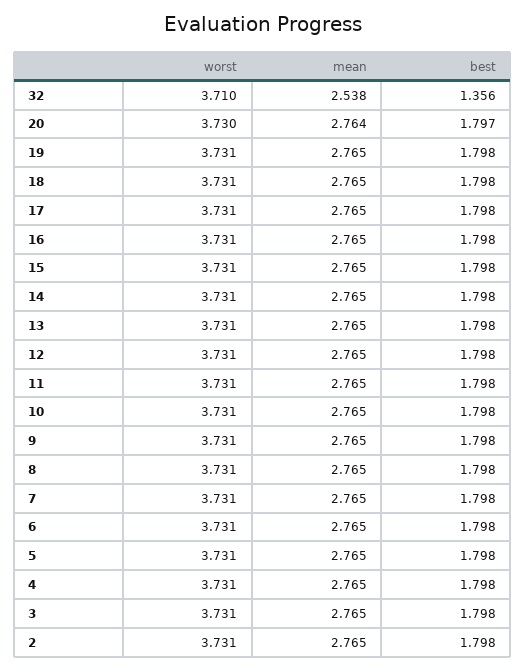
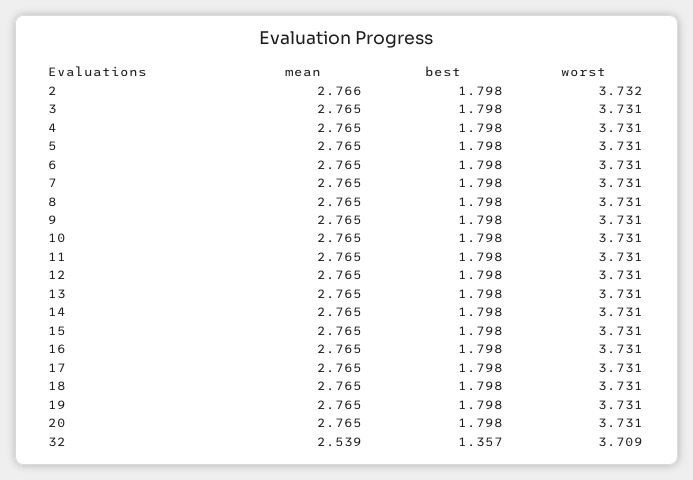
  {
    "worst": {
-     "32": 3.71,
+     "32": 3.709,
-     "20": 3.73,
+     "20": 3.731,
      "19": 3.731,
      "18": 3.731,
      "17": 3.731,
      "16": 3.731,
      "15": 3.731,
      "14": 3.731,
      "13": 3.731,
      "12": 3.731,
      "11": 3.731,
      "10": 3.731,
      "9": 3.731,
      "8": 3.731,
      "7": 3.731,
      "6": 3.731,
      "5": 3.731,
      "4": 3.731,
      "3": 3.731,
-     "2": 3.731
+     "2": 3.732
    },
    "mean": {
-     "32": 2.538,
+     "32": 2.539,
-     "20": 2.764,
+     "20": 2.765,
      "19": 2.765,
      "18": 2.765,
      "17": 2.765,
      "16": 2.765,
      "15": 2.765,
      "14": 2.765,
      "13": 2.765,
      "12": 2.765,
      "11": 2.765,
      "10": 2.765,
      "9": 2.765,
      "8": 2.765,
      "7": 2.765,
      "6": 2.765,
      "5": 2.765,
      "4": 2.765,
      "3": 2.765,
-     "2": 2.765
+     "2": 2.766
    },
    "best": {
-     "32": 1.356,
+     "32": 1.357,
-     "20": 1.797,
+     "20": 1.798,
      "19": 1.798,
      "18": 1.798,
      "17": 1.798,
      "16": 1.798,
      "15": 1.798,
      "14": 1.798,
      "13": 1.798,
      "12": 1.798,
      "11": 1.798,
      "10": 1.798,
      "9": 1.798,
      "8": 1.798,
      "7": 1.798,
      "6": 1.798,
      "5": 1.798,
      "4": 1.798,
      "3": 1.798,
      "2": 1.798
    }
  }

